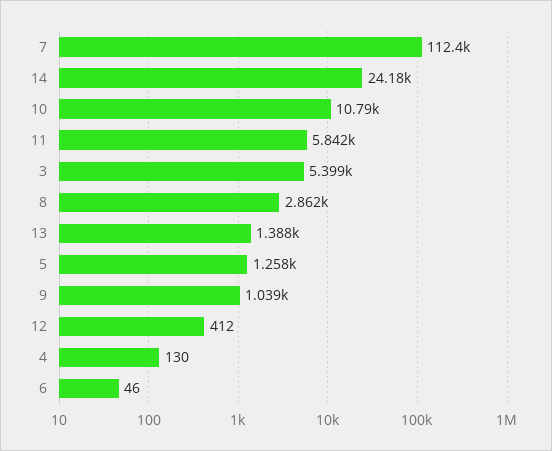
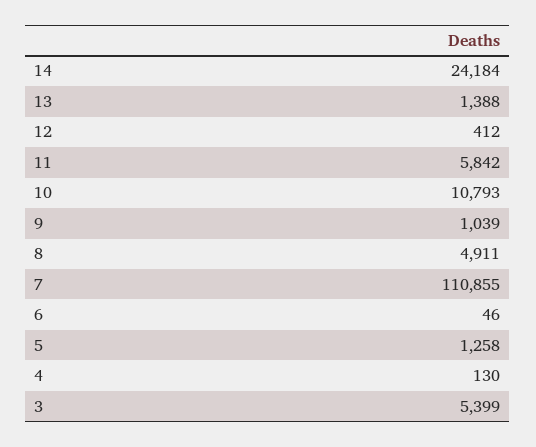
  {
-   "7": 112400,
+   "7": 110855,
    "14": 24184,
    "10": 10793,
    "11": 5842,
    "3": 5399,
-   "8": 2862,
+   "8": 4911,
    "13": 1388,
    "5": 1258,
    "9": 1039,
    "12": 412,
    "4": 130,
    "6": 46
  }

